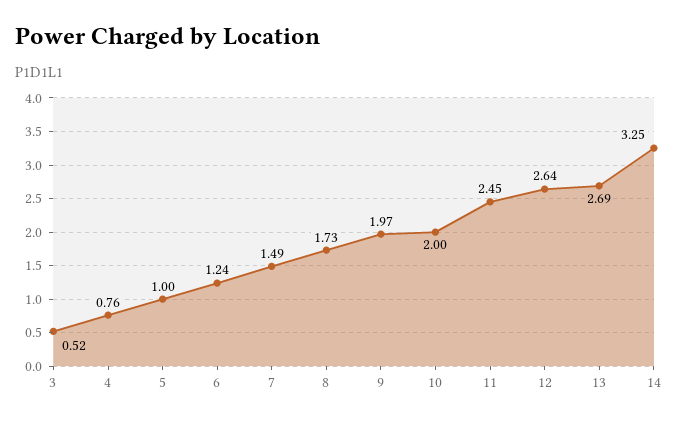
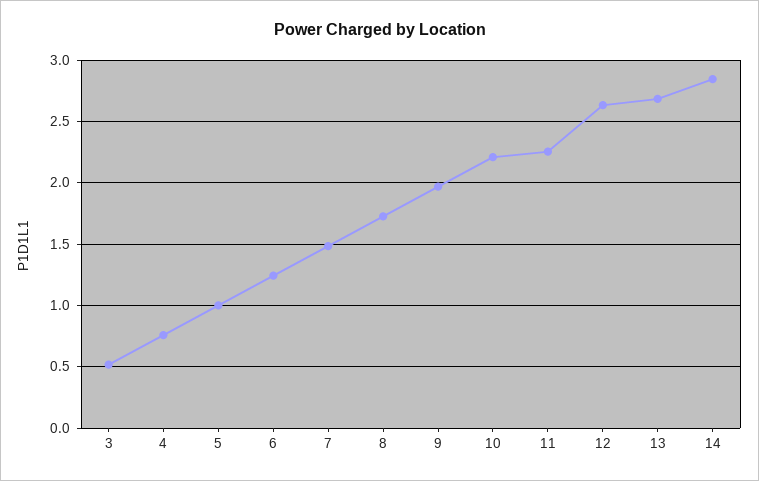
  {
    "3": 0.52,
    "4": 0.76,
    "5": 1,
    "6": 1.24,
    "7": 1.49,
    "8": 1.73,
    "9": 1.97,
-   "10": 2,
+   "10": 2.2,
-   "11": 2.45,
+   "11": 2.25,
    "12": 2.64,
    "13": 2.69,
-   "14": 3.25
+   "14": 2.85
  }

